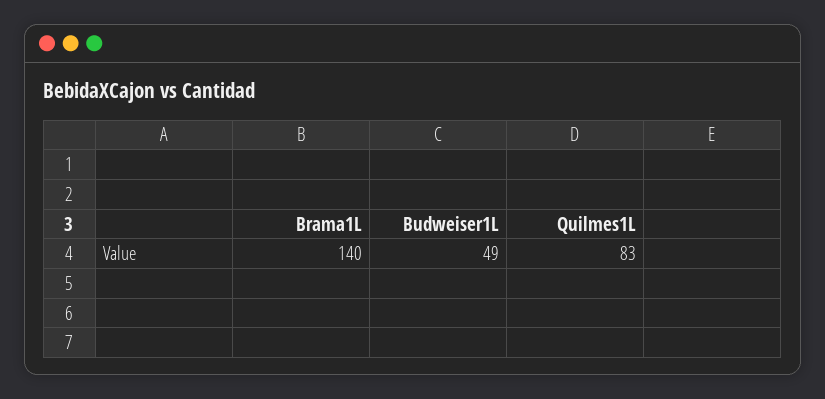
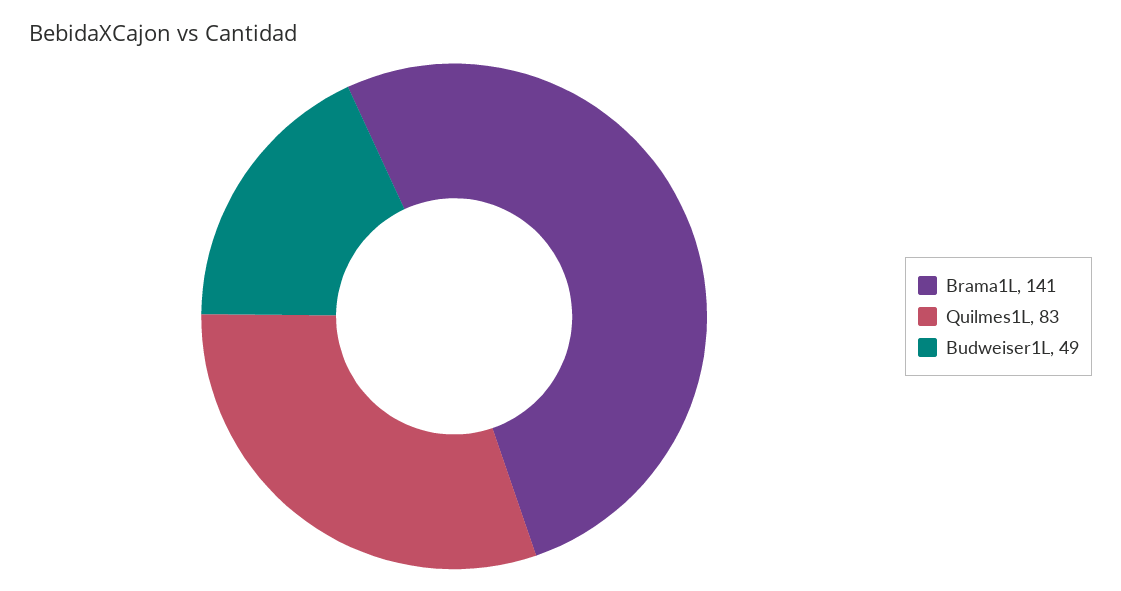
  {
-   "Brama1L": 140,
+   "Brama1L": 141,
    "Budweiser1L": 49,
    "Quilmes1L": 83
  }

